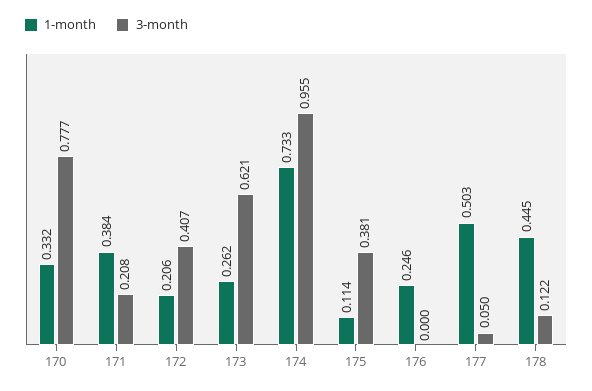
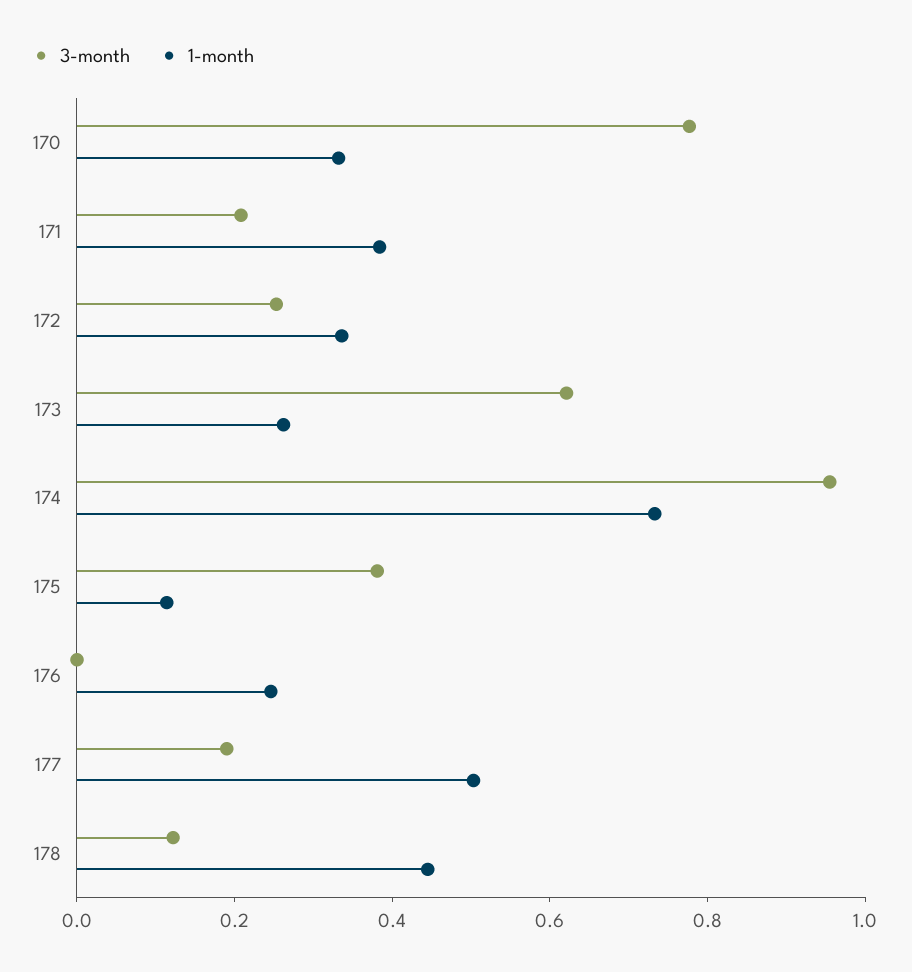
  {
    "1-month": {
      "170": 0.332,
      "171": 0.384,
-     "172": 0.206,
+     "172": 0.35,
      "173": 0.262,
      "174": 0.733,
      "175": 0.114,
      "176": 0.246,
      "177": 0.503,
      "178": 0.445
    },
    "3-month": {
      "170": 0.777,
      "171": 0.208,
-     "172": 0.407,
+     "172": 0.25,
      "173": 0.621,
      "174": 0.955,
      "175": 0.381,
      "176": 0,
-     "177": 0.05,
+     "177": 0.2,
      "178": 0.122
    }
  }

